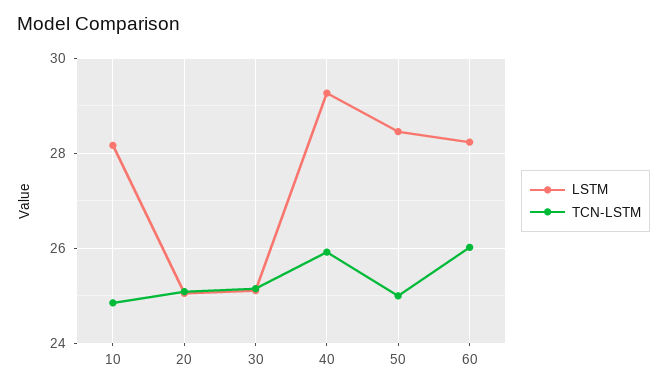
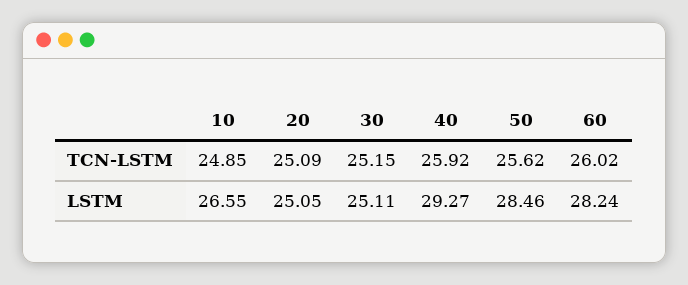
  {
    "LSTM": {
-     "10": 28.2,
+     "10": 26.55,
      "20": 25.05,
      "30": 25.11,
      "40": 29.27,
      "50": 28.46,
      "60": 28.24
    },
    "TCN-LSTM": {
      "10": 24.85,
      "20": 25.09,
      "30": 25.15,
      "40": 25.92,
-     "50": 25,
+     "50": 25.62,
      "60": 26.02
    }
  }

